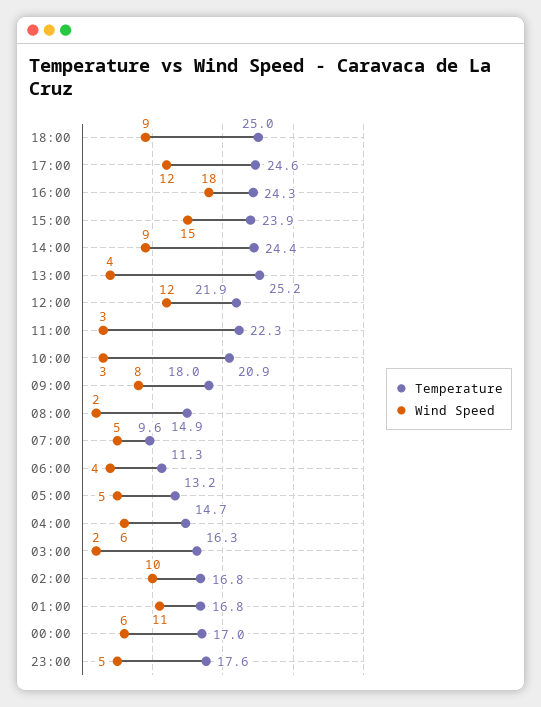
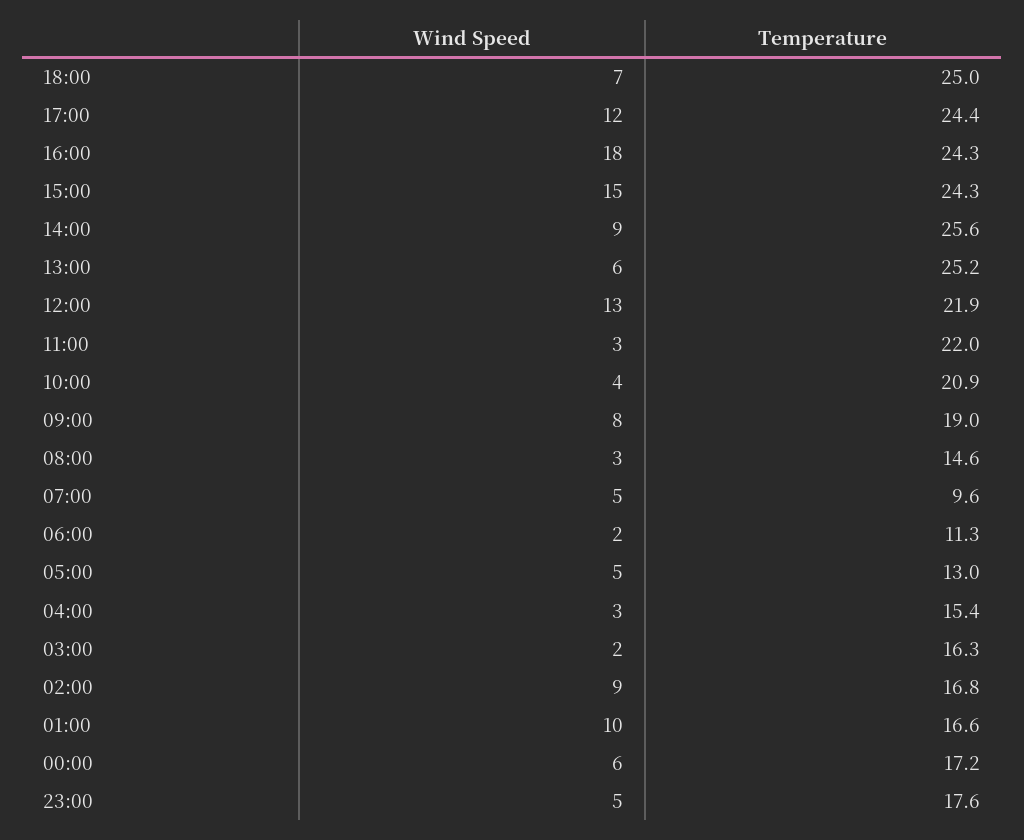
  {
    "Temperature": {
      "18:00": 25,
-     "17:00": 24.6,
+     "17:00": 24.4,
      "16:00": 24.3,
-     "15:00": 23.9,
+     "15:00": 24.3,
-     "14:00": 24.4,
+     "14:00": 25.6,
      "13:00": 25.2,
      "12:00": 21.9,
-     "11:00": 22.3,
+     "11:00": 22,
      "10:00": 20.9,
-     "09:00": 18,
+     "09:00": 19,
-     "08:00": 14.9,
+     "08:00": 14.6,
      "07:00": 9.6,
      "06:00": 11.3,
-     "05:00": 13.2,
+     "05:00": 13,
-     "04:00": 14.7,
+     "04:00": 15.4,
      "03:00": 16.3,
      "02:00": 16.8,
-     "01:00": 16.8,
+     "01:00": 16.6,
-     "00:00": 17,
+     "00:00": 17.2,
      "23:00": 17.6
    },
    "Wind Speed": {
-     "18:00": 9,
+     "18:00": 7,
      "17:00": 12,
      "16:00": 18,
      "15:00": 15,
      "14:00": 9,
-     "13:00": 4,
+     "13:00": 6,
-     "12:00": 12,
+     "12:00": 13,
      "11:00": 3,
-     "10:00": 3,
+     "10:00": 4,
      "09:00": 8,
-     "08:00": 2,
+     "08:00": 3,
      "07:00": 5,
-     "06:00": 4,
+     "06:00": 2,
      "05:00": 5,
-     "04:00": 6,
+     "04:00": 3,
      "03:00": 2,
-     "02:00": 10,
+     "02:00": 9,
-     "01:00": 11,
+     "01:00": 10,
      "00:00": 6,
      "23:00": 5
    }
  }

